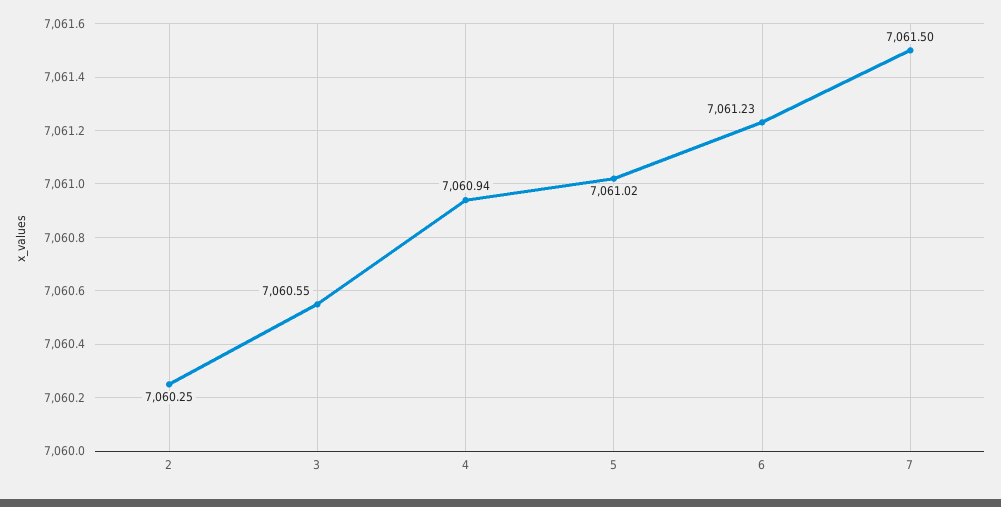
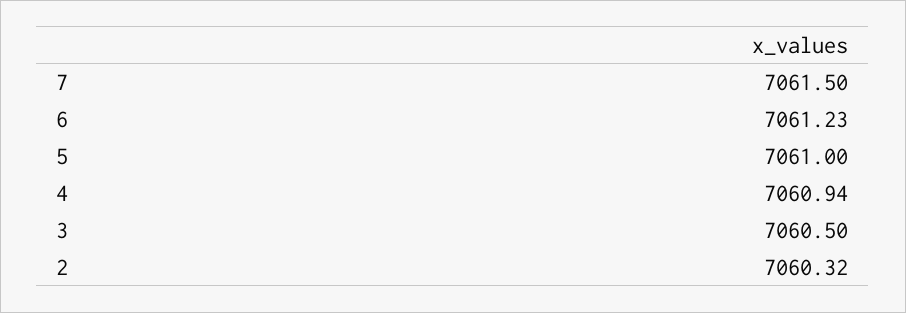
  {
-   "2": 7060.25,
+   "2": 7060.32,
-   "3": 7060.55,
+   "3": 7060.5,
    "4": 7060.94,
-   "5": 7061.02,
+   "5": 7061,
    "6": 7061.23,
    "7": 7061.5
  }

